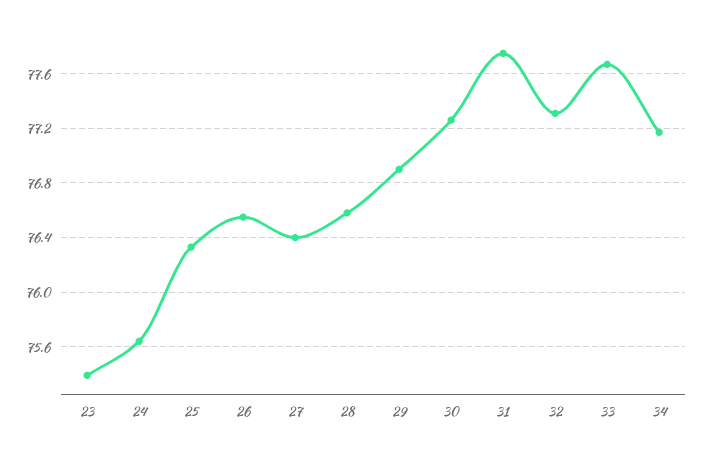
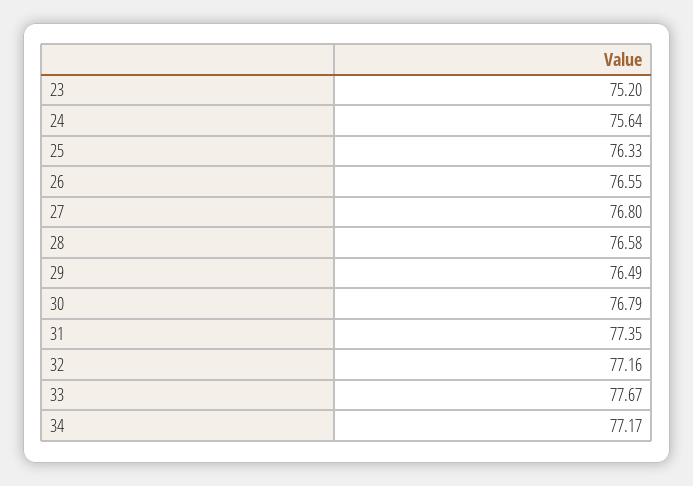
  {
-   "23": 75.4,
+   "23": 75.2,
    "24": 75.64,
    "25": 76.33,
    "26": 76.55,
-   "27": 76.4,
+   "27": 76.8,
    "28": 76.58,
-   "29": 76.9,
+   "29": 76.49,
-   "30": 77.25,
+   "30": 76.79,
-   "31": 77.75,
+   "31": 77.35,
-   "32": 77.3,
+   "32": 77.16,
    "33": 77.67,
    "34": 77.17
  }

